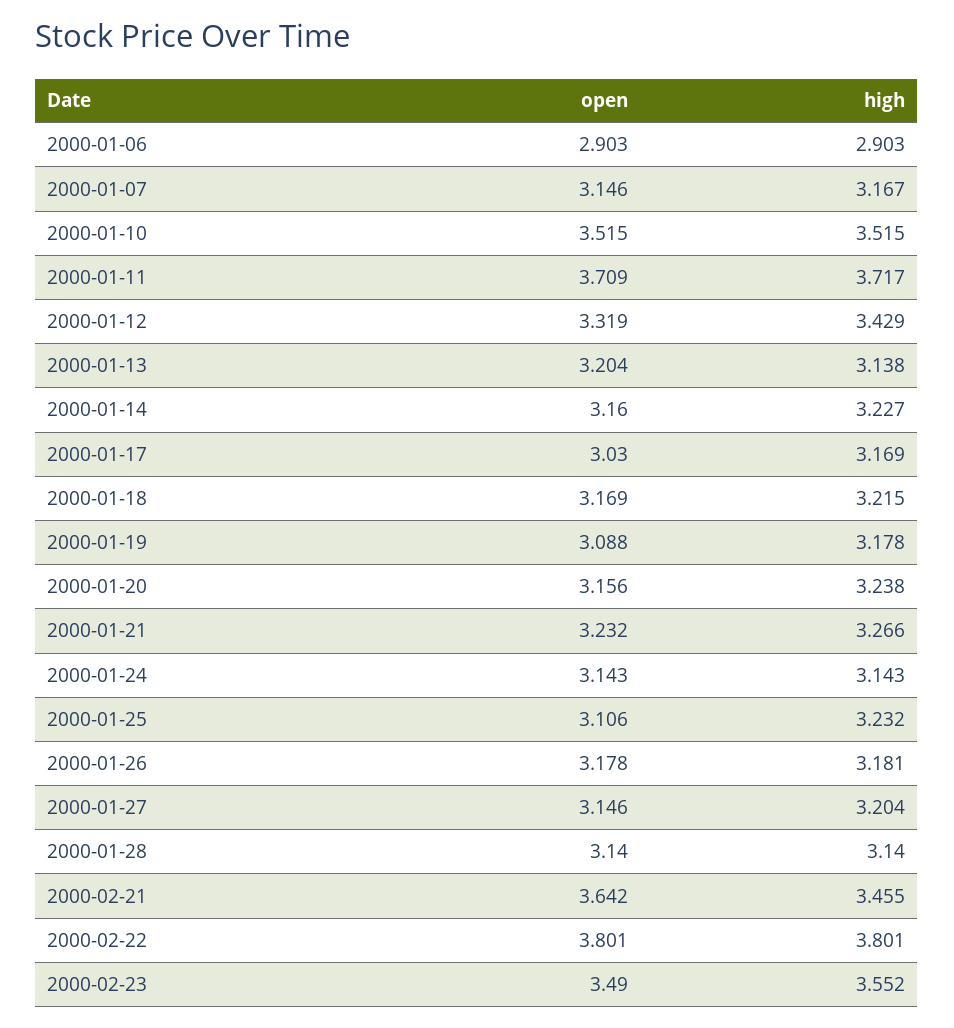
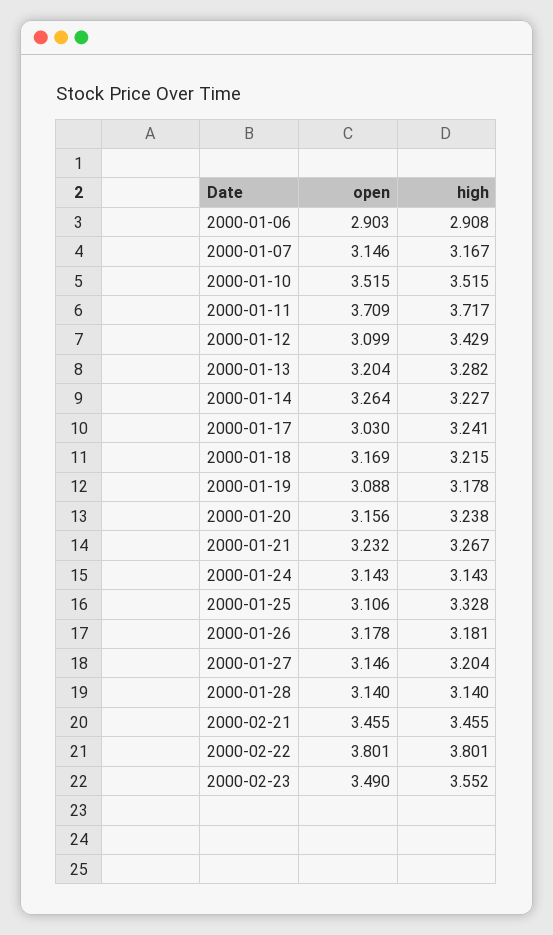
  {
    "open": {
      "2000-01-06": 2.903,
      "2000-01-07": 3.146,
      "2000-01-10": 3.515,
      "2000-01-11": 3.709,
-     "2000-01-12": 3.319,
+     "2000-01-12": 3.099,
      "2000-01-13": 3.204,
-     "2000-01-14": 3.16,
+     "2000-01-14": 3.264,
      "2000-01-17": 3.03,
      "2000-01-18": 3.169,
      "2000-01-19": 3.088,
      "2000-01-20": 3.156,
      "2000-01-21": 3.232,
      "2000-01-24": 3.143,
      "2000-01-25": 3.106,
      "2000-01-26": 3.178,
      "2000-01-27": 3.146,
      "2000-01-28": 3.14,
-     "2000-02-21": 3.642,
+     "2000-02-21": 3.455,
      "2000-02-22": 3.801,
      "2000-02-23": 3.49
    },
    "high": {
-     "2000-01-06": 2.903,
+     "2000-01-06": 2.908,
      "2000-01-07": 3.167,
      "2000-01-10": 3.515,
      "2000-01-11": 3.717,
      "2000-01-12": 3.429,
-     "2000-01-13": 3.138,
+     "2000-01-13": 3.282,
      "2000-01-14": 3.227,
-     "2000-01-17": 3.169,
+     "2000-01-17": 3.241,
      "2000-01-18": 3.215,
      "2000-01-19": 3.178,
      "2000-01-20": 3.238,
-     "2000-01-21": 3.266,
+     "2000-01-21": 3.267,
      "2000-01-24": 3.143,
-     "2000-01-25": 3.232,
+     "2000-01-25": 3.328,
      "2000-01-26": 3.181,
      "2000-01-27": 3.204,
      "2000-01-28": 3.14,
      "2000-02-21": 3.455,
      "2000-02-22": 3.801,
      "2000-02-23": 3.552
    }
  }

